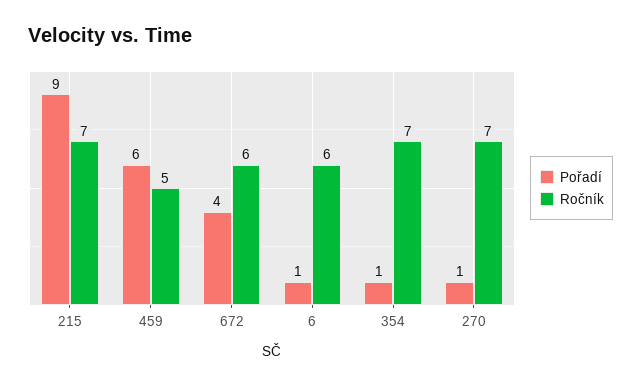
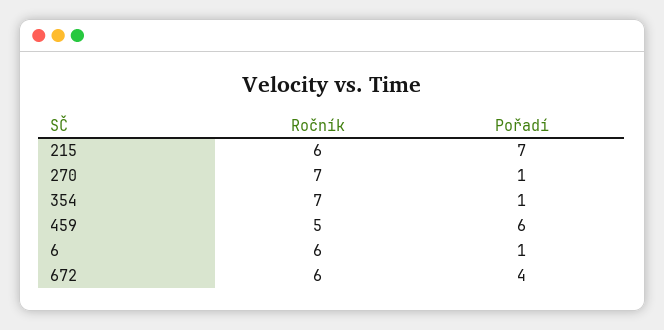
  {
    "Pořadí": {
-     "215": 9,
+     "215": 7,
      "459": 6,
      "672": 4,
      "6": 1,
      "354": 1,
      "270": 1
    },
    "Ročník": {
-     "215": 7,
+     "215": 6,
      "459": 5,
      "672": 6,
      "6": 6,
      "354": 7,
      "270": 7
    }
  }

